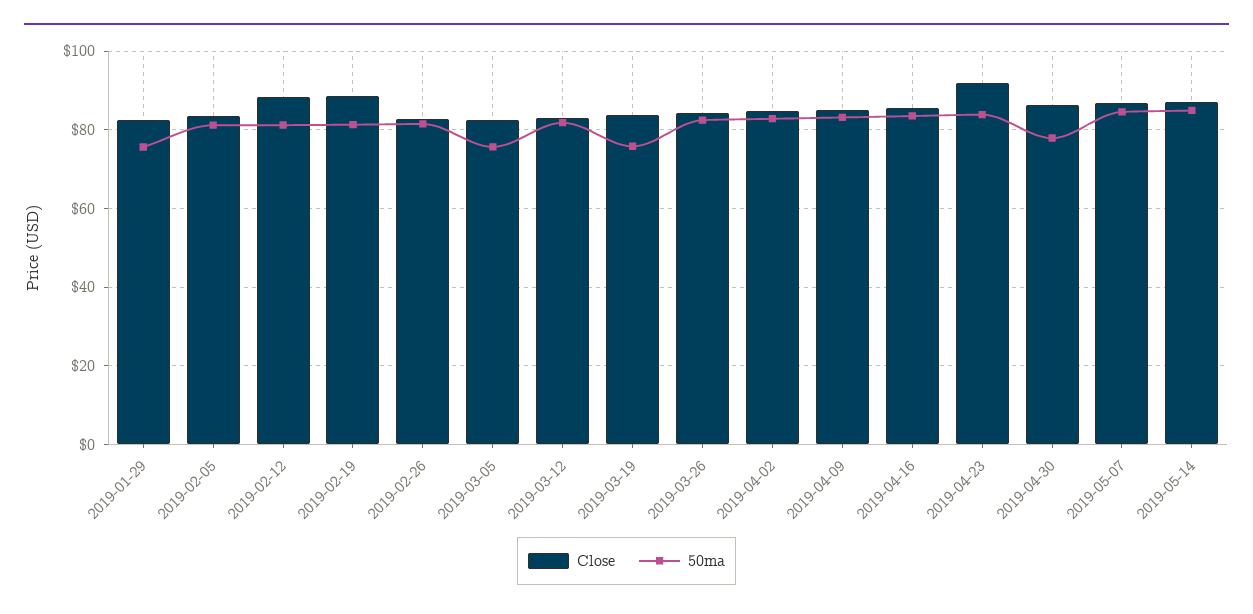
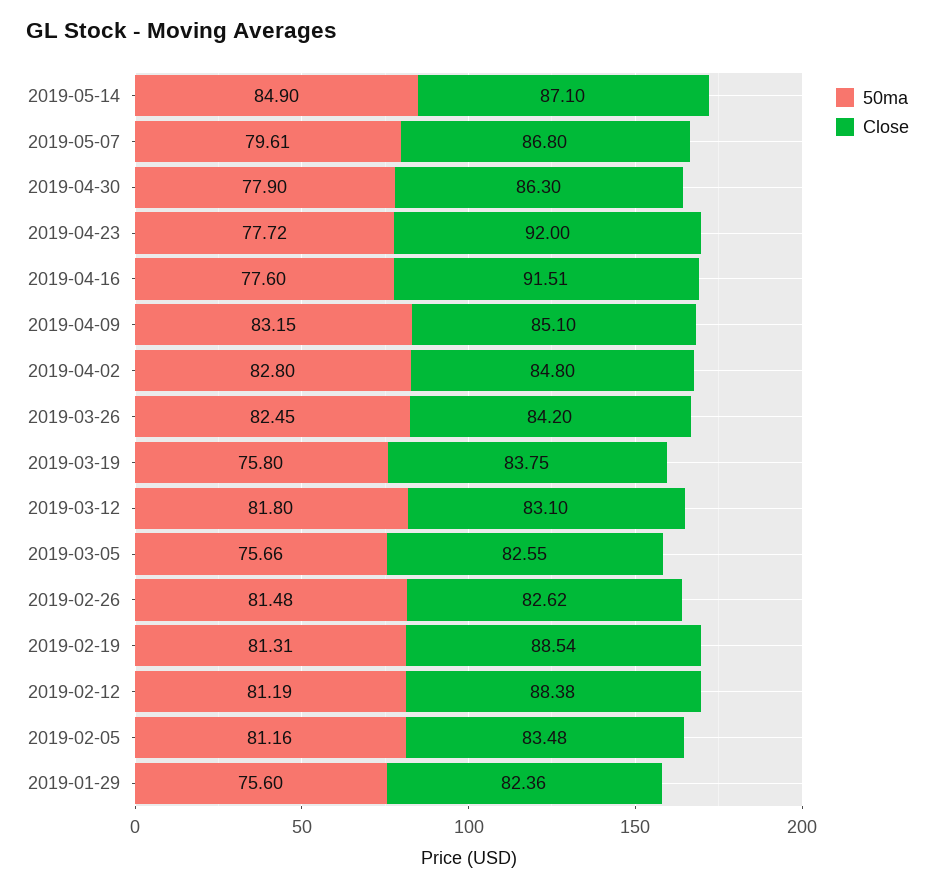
  {
    "Close": {
      "2019-01-29": 82.36,
      "2019-02-05": 83.48,
      "2019-02-12": 88.38,
      "2019-02-19": 88.54,
      "2019-02-26": 82.62,
      "2019-03-05": 82.55,
      "2019-03-12": 83.1,
      "2019-03-19": 83.75,
      "2019-03-26": 84.2,
      "2019-04-02": 84.8,
      "2019-04-09": 85.1,
-     "2019-04-16": 86,
+     "2019-04-16": 91.51,
      "2019-04-23": 92,
      "2019-04-30": 86.3,
      "2019-05-07": 86.8,
      "2019-05-14": 87.1
    },
    "50ma": {
      "2019-01-29": 75.6,
      "2019-02-05": 81.16,
      "2019-02-12": 81.19,
      "2019-02-19": 81.31,
      "2019-02-26": 81.48,
      "2019-03-05": 75.66,
      "2019-03-12": 81.8,
      "2019-03-19": 75.8,
      "2019-03-26": 82.45,
      "2019-04-02": 82.8,
      "2019-04-09": 83.15,
-     "2019-04-16": 84,
+     "2019-04-16": 77.6,
-     "2019-04-23": 84,
+     "2019-04-23": 77.72,
      "2019-04-30": 77.9,
-     "2019-05-07": 84,
+     "2019-05-07": 79.61,
      "2019-05-14": 84.9
    }
  }

